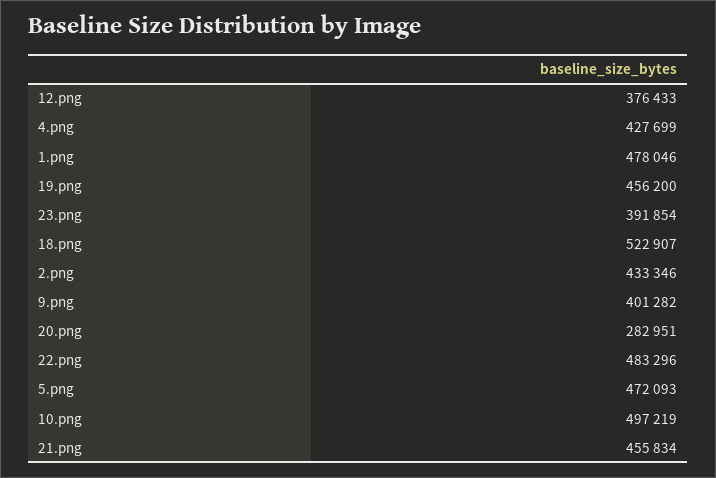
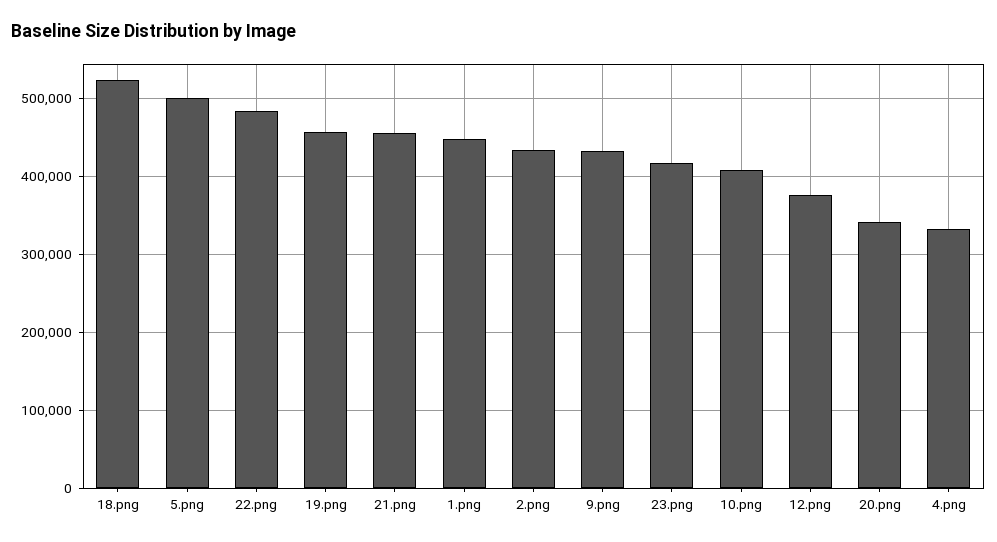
  {
    "12.png": 376433,
-   "4.png": 427699,
+   "4.png": 330000,
-   "1.png": 478046,
+   "1.png": 450000,
    "19.png": 456200,
-   "23.png": 391854,
+   "23.png": 420000,
    "18.png": 522907,
    "2.png": 433346,
-   "9.png": 401282,
+   "9.png": 430000,
-   "20.png": 282951,
+   "20.png": 340000,
    "22.png": 483296,
-   "5.png": 472093,
+   "5.png": 500000,
-   "10.png": 497219,
+   "10.png": 410000,
    "21.png": 455834
  }

